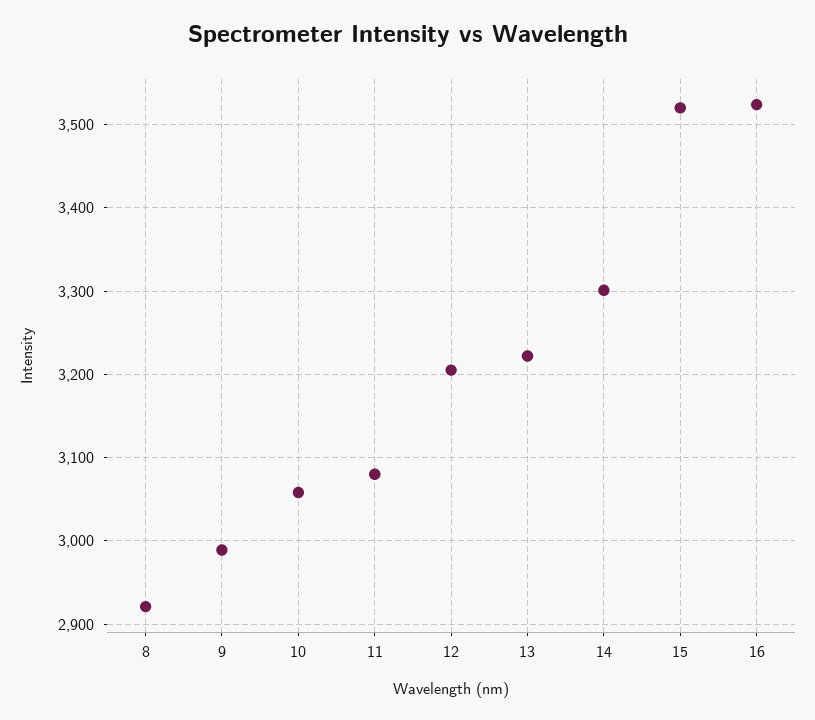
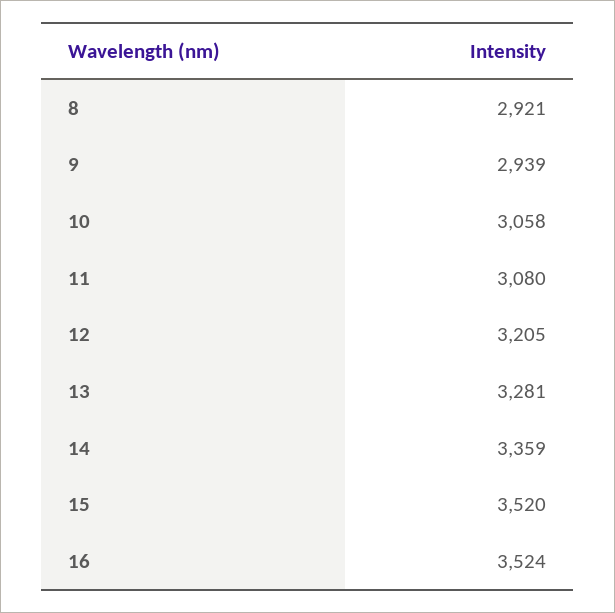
  {
    "8": 2921,
-   "9": 2990,
+   "9": 2939,
    "10": 3058,
    "11": 3080,
    "12": 3205,
-   "13": 3220,
+   "13": 3281,
-   "14": 3300,
+   "14": 3359,
    "15": 3520,
    "16": 3524
  }

